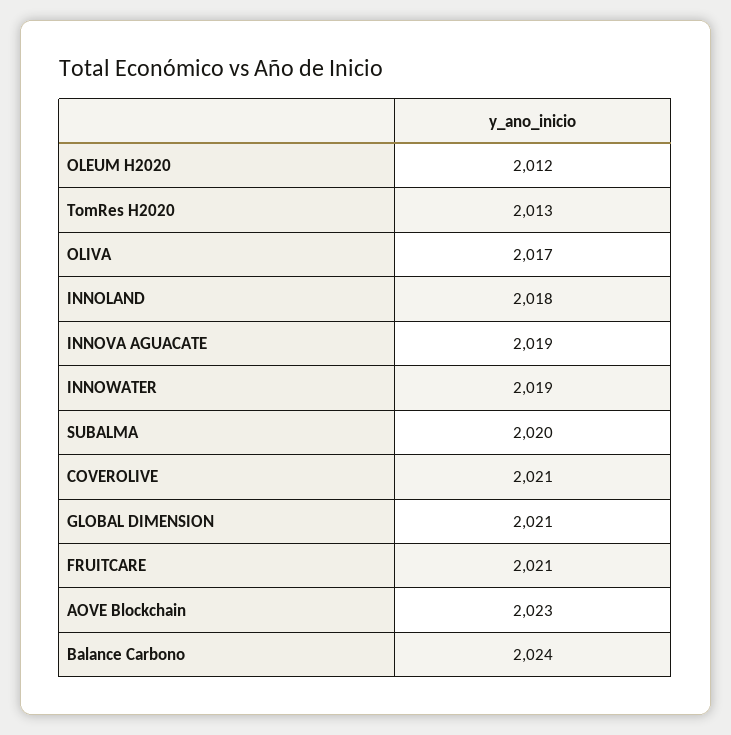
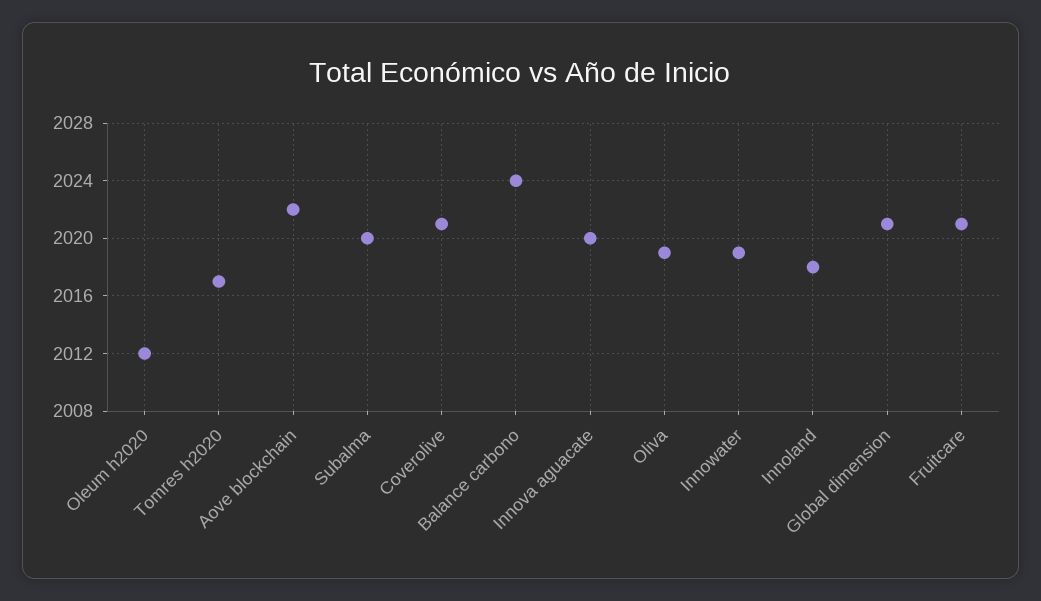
  {
    "OLEUM H2020": 2012,
-   "TomRes H2020": 2013,
+   "TomRes H2020": 2017,
-   "OLIVA": 2017,
+   "OLIVA": 2019,
    "INNOLAND": 2018,
-   "INNOVA AGUACATE": 2019,
+   "INNOVA AGUACATE": 2020,
    "INNOWATER": 2019,
    "SUBALMA": 2020,
    "COVEROLIVE": 2021,
    "GLOBAL DIMENSION": 2021,
    "FRUITCARE": 2021,
-   "AOVE Blockchain": 2023,
+   "AOVE Blockchain": 2022,
    "Balance Carbono": 2024
  }

